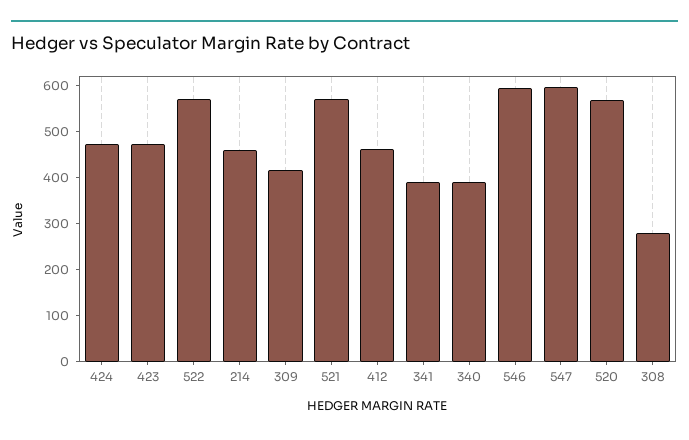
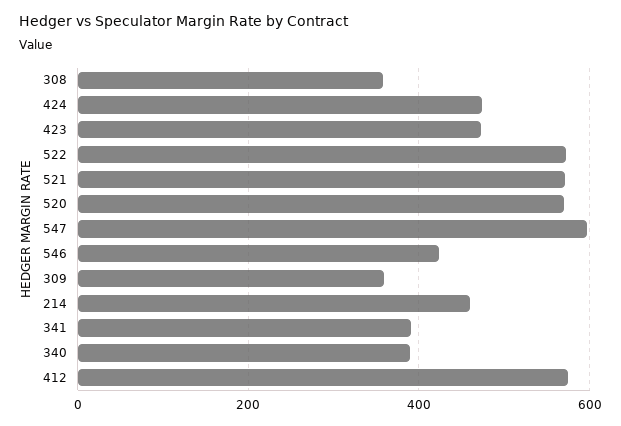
  {
    "424": 480,
    "423": 480,
    "522": 580,
    "214": 460,
-   "309": 420,
+   "309": 360,
    "521": 580,
-   "412": 460,
+   "412": 580,
    "341": 400,
    "340": 400,
-   "546": 600,
+   "546": 420,
    "547": 600,
    "520": 580,
-   "308": 280
+   "308": 360
  }

